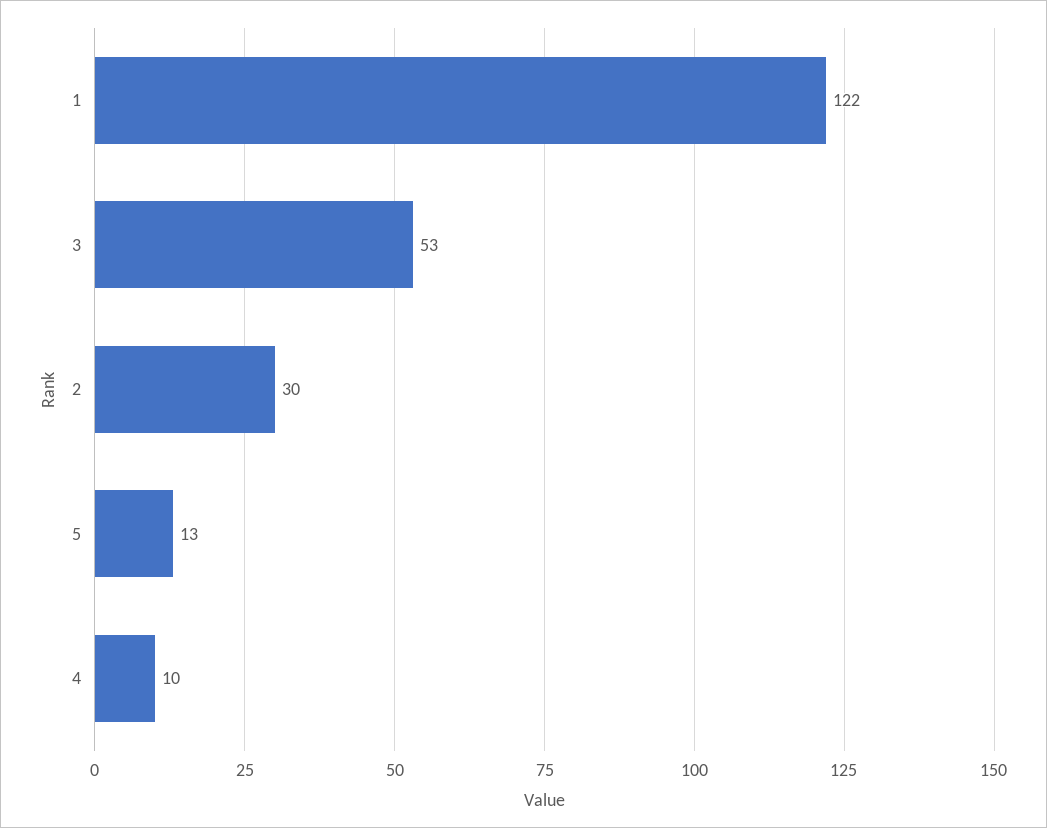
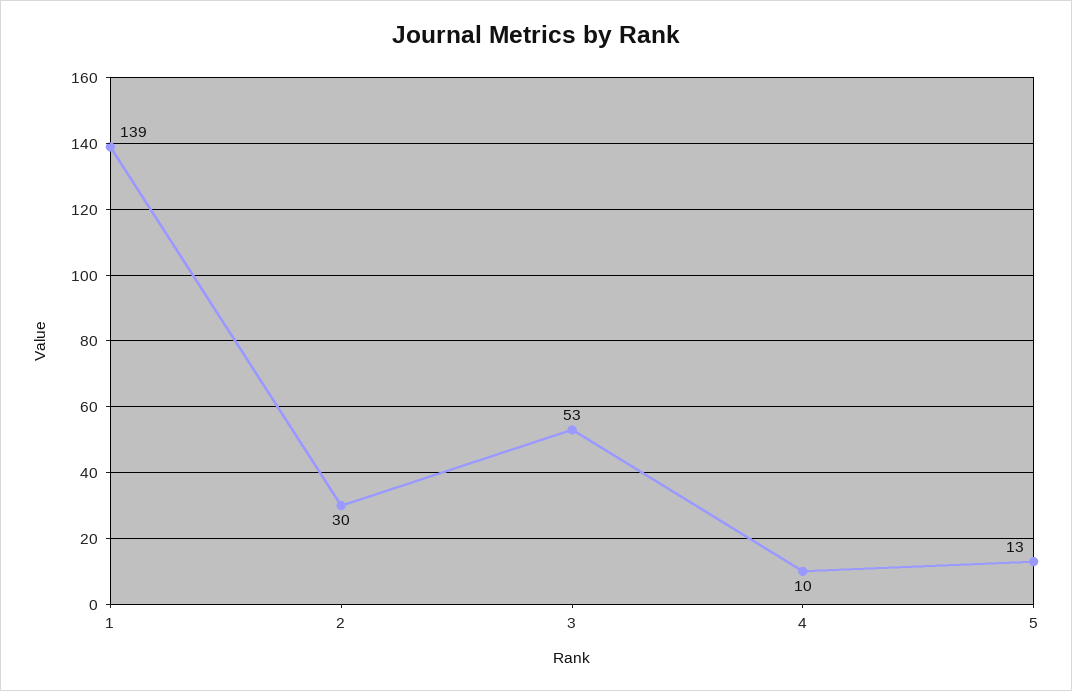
  {
-   "1": 122,
+   "1": 139,
    "3": 53,
    "2": 30,
    "5": 13,
    "4": 10
  }

